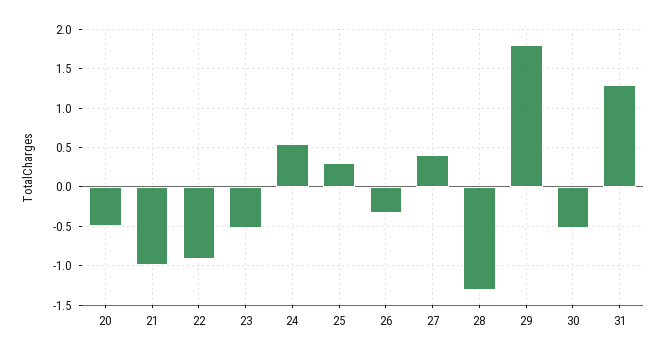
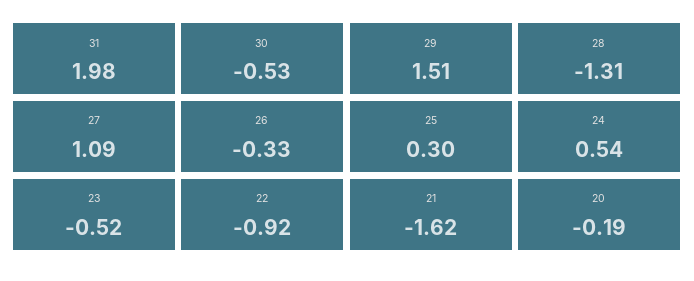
  {
-   "20": -0.5,
+   "20": -0.19,
-   "21": -1,
+   "21": -1.62,
    "22": -0.92,
    "23": -0.52,
    "24": 0.54,
    "25": 0.3,
    "26": -0.33,
-   "27": 0.4,
+   "27": 1.09,
    "28": -1.31,
-   "29": 1.8,
+   "29": 1.51,
    "30": -0.53,
-   "31": 1.3
+   "31": 1.98
  }

